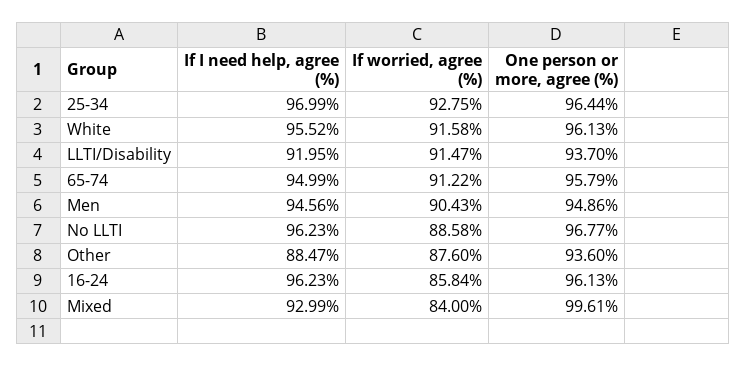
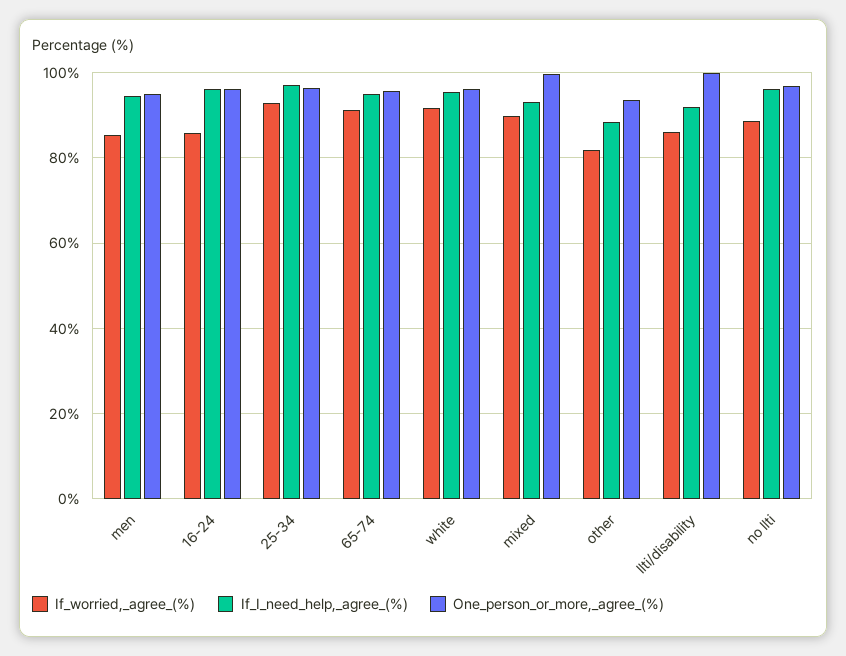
  {
    "If I need help, agree (%)": {
      "25-34": 96.99,
      "White": 95.52,
      "LLTI/Disability": 91.95,
      "65-74": 94.99,
      "Men": 94.56,
      "No LLTI": 96.23,
      "Other": 88.47,
      "16-24": 96.23,
      "Mixed": 92.99
    },
    "If worried, agree (%)": {
      "25-34": 92.75,
      "White": 91.58,
-     "LLTI/Disability": 91.47,
+     "LLTI/Disability": 86,
      "65-74": 91.22,
-     "Men": 90.43,
+     "Men": 86,
      "No LLTI": 88.58,
-     "Other": 87.6,
+     "Other": 82,
      "16-24": 85.84,
-     "Mixed": 84
+     "Mixed": 90
    },
    "One person or more, agree (%)": {
      "25-34": 96.44,
      "White": 96.13,
-     "LLTI/Disability": 93.7,
+     "LLTI/Disability": 100,
      "65-74": 95.79,
      "Men": 94.86,
      "No LLTI": 96.77,
      "Other": 93.6,
      "16-24": 96.13,
      "Mixed": 99.61
    }
  }

